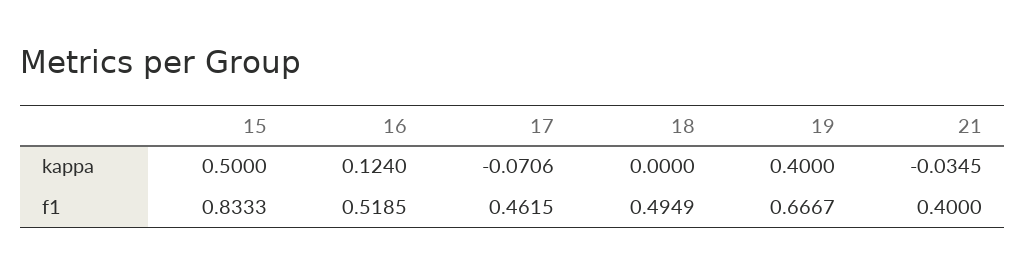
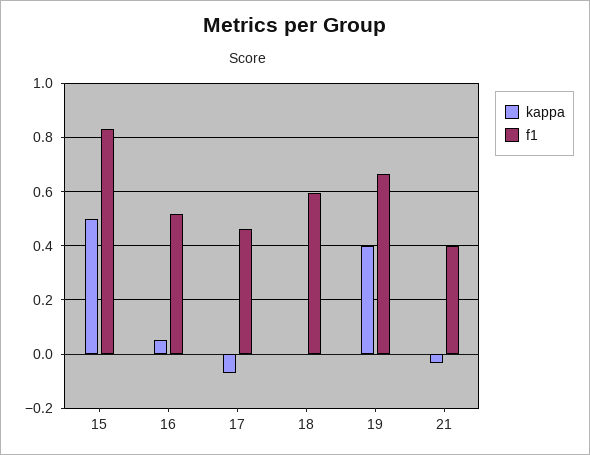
  {
    "kappa": {
      "15": 0.5,
-     "16": 0.124,
+     "16": 0.05,
      "17": -0.0706,
      "18": 0,
      "19": 0.4,
      "21": -0.0345
    },
    "f1": {
      "15": 0.8333,
      "16": 0.5185,
      "17": 0.4615,
-     "18": 0.4949,
+     "18": 0.6,
      "19": 0.6667,
      "21": 0.4
    }
  }

